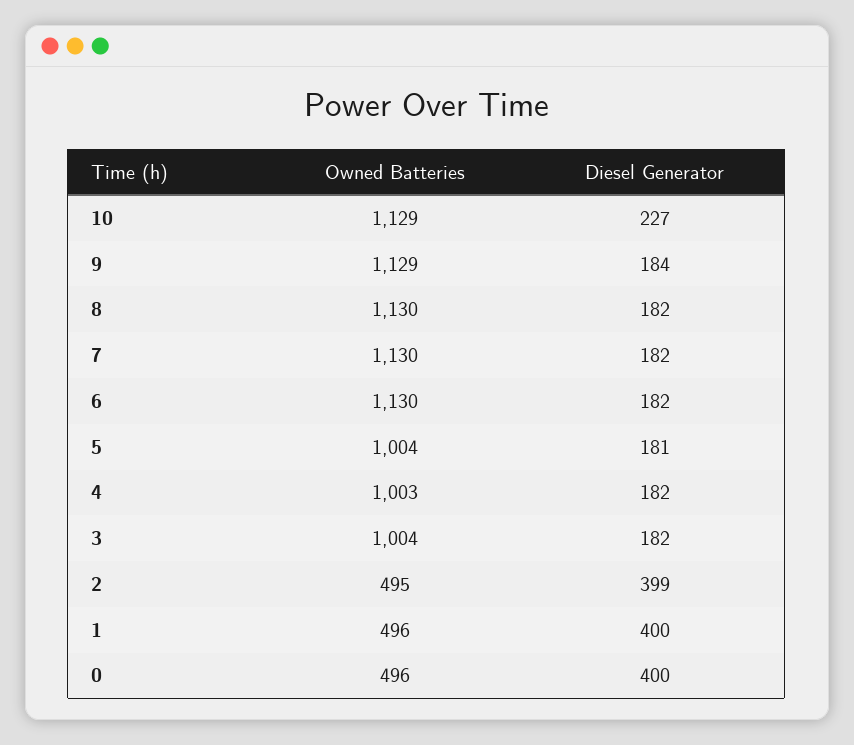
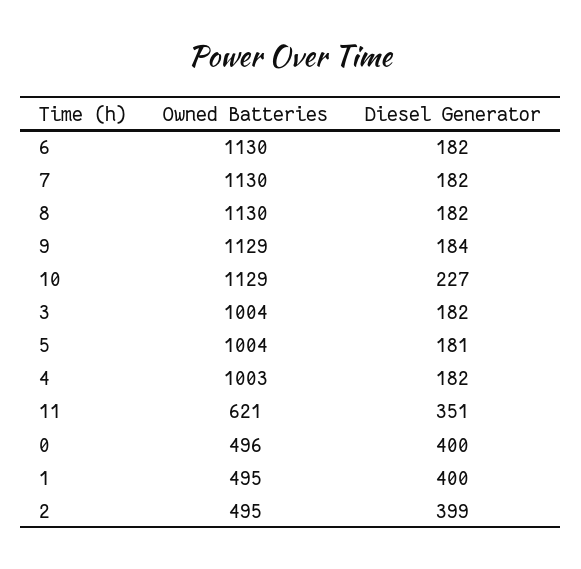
  {
    "Owned Batteries": {
      "10": 1129,
      "9": 1129,
      "8": 1130,
      "7": 1130,
      "6": 1130,
      "5": 1004,
      "4": 1003,
      "3": 1004,
      "2": 495,
-     "1": 496,
+     "1": 495,
-     "0": 496
+     "0": 496,
+     "11": 621
    },
    "Diesel Generator": {
      "10": 227,
      "9": 184,
      "8": 182,
      "7": 182,
      "6": 182,
      "5": 181,
      "4": 182,
      "3": 182,
      "2": 399,
      "1": 400,
-     "0": 400
+     "0": 400,
+     "11": 351
    }
  }

